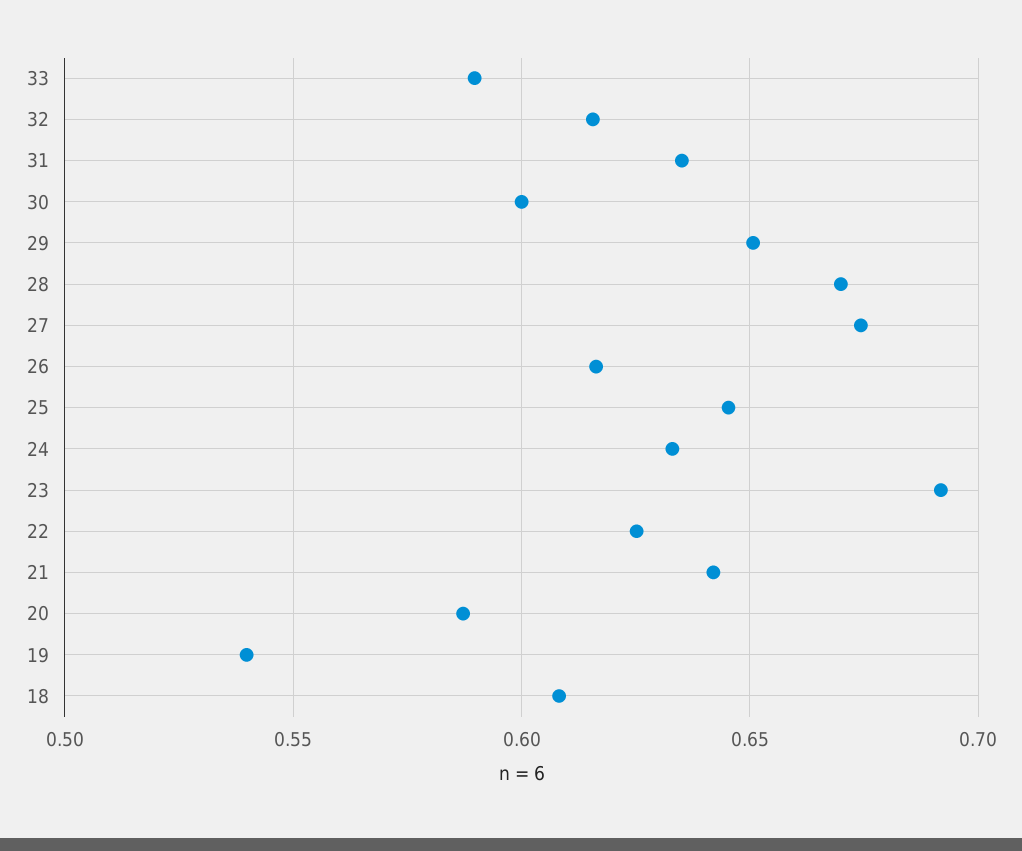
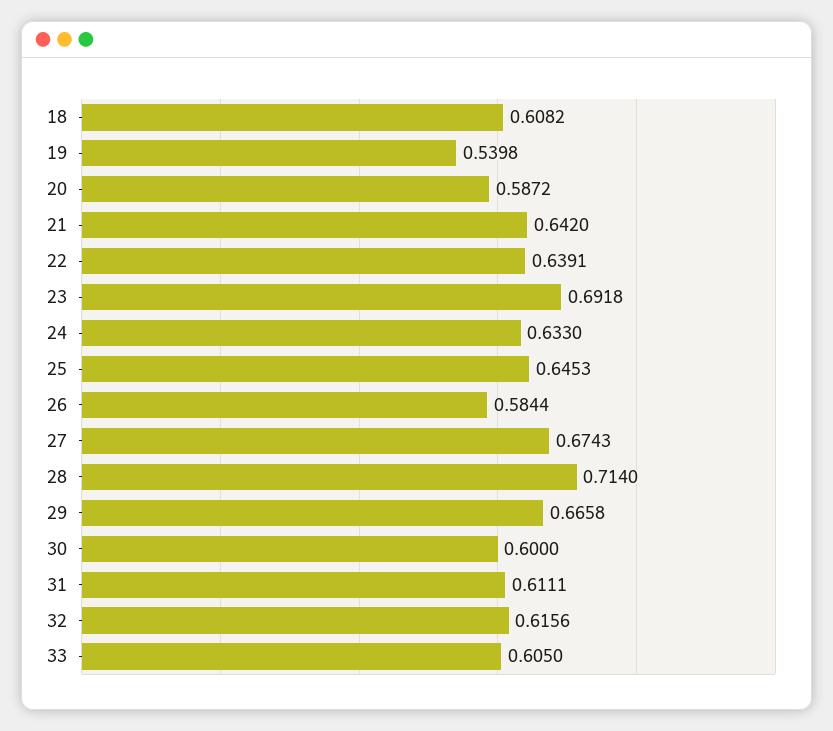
  {
-   "33": 0.59,
+   "33": 0.605,
    "32": 0.6156,
-   "31": 0.635,
+   "31": 0.6111,
    "30": 0.6,
-   "29": 0.65,
+   "29": 0.6658,
-   "28": 0.67,
+   "28": 0.714,
    "27": 0.6743,
-   "26": 0.615,
+   "26": 0.5844,
    "25": 0.6453,
    "24": 0.633,
    "23": 0.6918,
-   "22": 0.625,
+   "22": 0.6391,
    "21": 0.642,
    "20": 0.5872,
    "19": 0.5398,
    "18": 0.6082
  }

